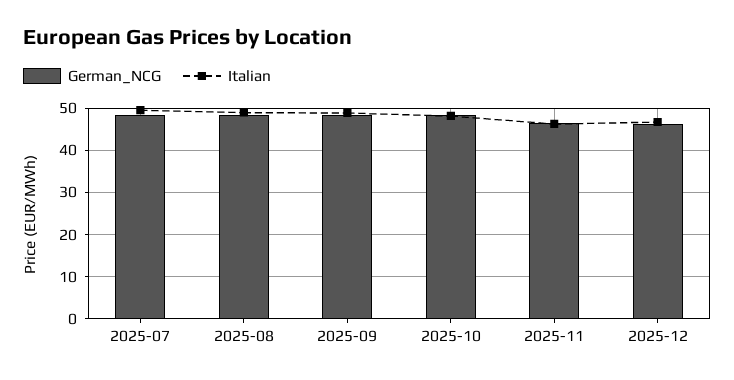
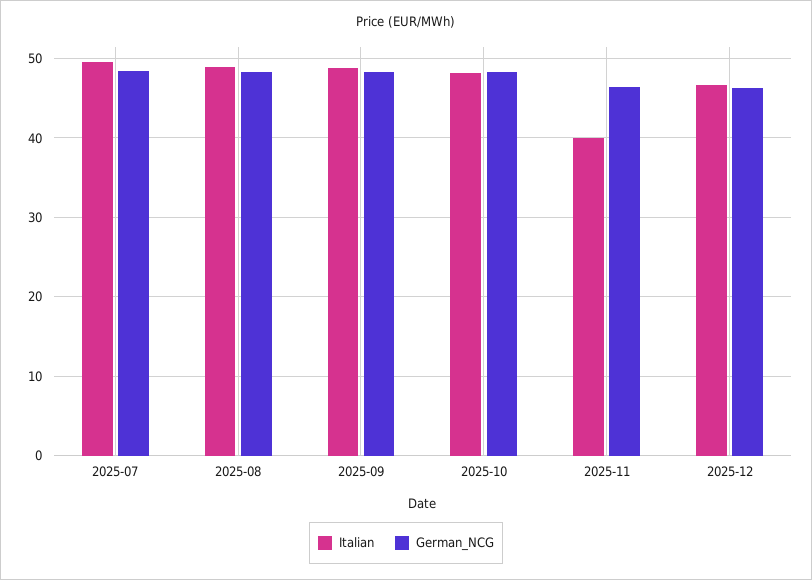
  {
    "German_NCG": {
      "2025-07": 48,
      "2025-08": 48,
      "2025-09": 48,
      "2025-10": 48,
      "2025-11": 46,
      "2025-12": 46
    },
    "Italian": {
      "2025-07": 49,
      "2025-08": 49,
      "2025-09": 49,
      "2025-10": 48,
-     "2025-11": 46,
+     "2025-11": 40,
      "2025-12": 47
    }
  }

